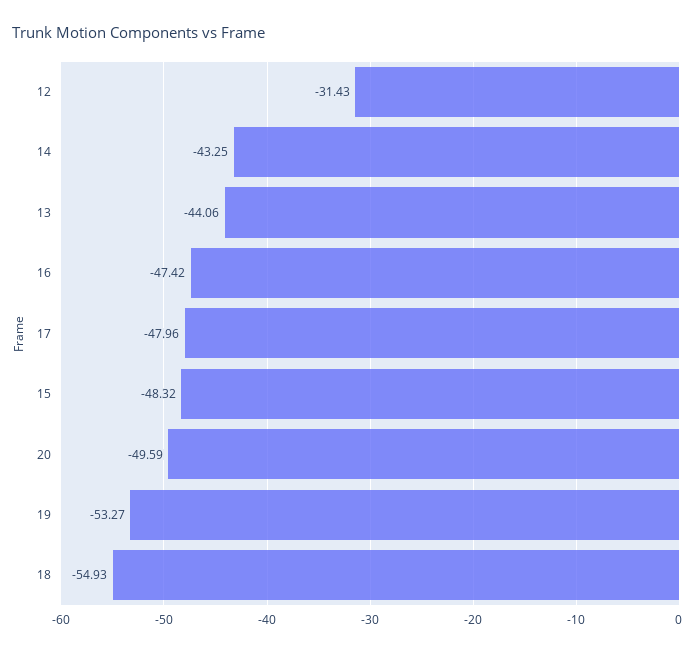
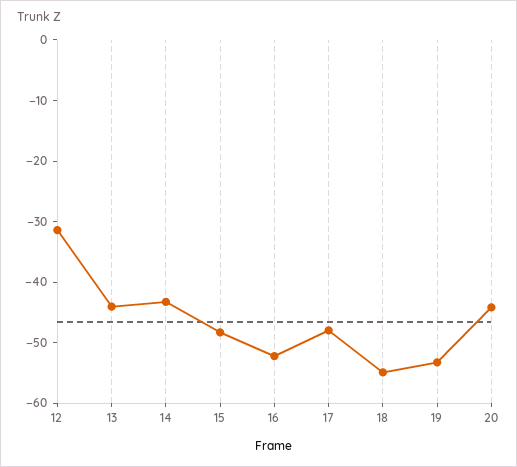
  {
    "12": -31.43,
    "14": -43.25,
    "13": -44.06,
-   "16": -47.42,
+   "16": -52,
    "17": -47.96,
    "15": -48.32,
-   "20": -49.59,
+   "20": -44,
    "19": -53.27,
    "18": -54.93
  }

